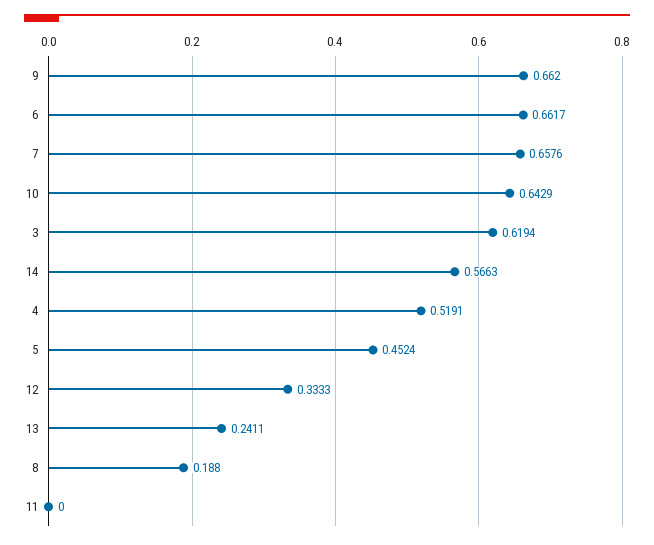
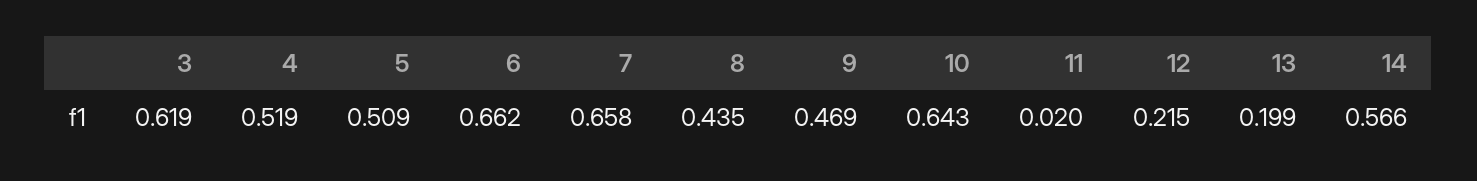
  {
-   "9": 0.662,
+   "9": 0.469,
    "6": 0.6617,
    "7": 0.6576,
    "10": 0.6429,
    "3": 0.6194,
    "14": 0.5663,
    "4": 0.5191,
-   "5": 0.4524,
+   "5": 0.509,
-   "12": 0.3333,
+   "12": 0.215,
-   "13": 0.2411,
+   "13": 0.199,
-   "8": 0.188,
+   "8": 0.435,
-   "11": 0
+   "11": 0.02
  }

